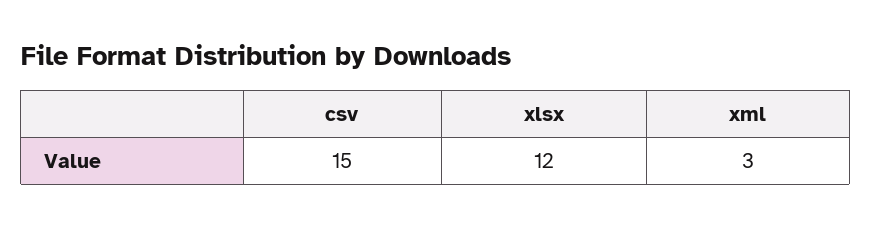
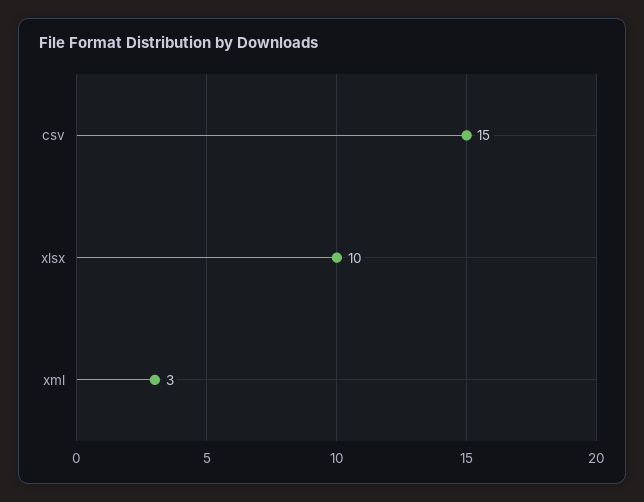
  {
    "csv": 15,
-   "xlsx": 12,
+   "xlsx": 10,
    "xml": 3
  }

